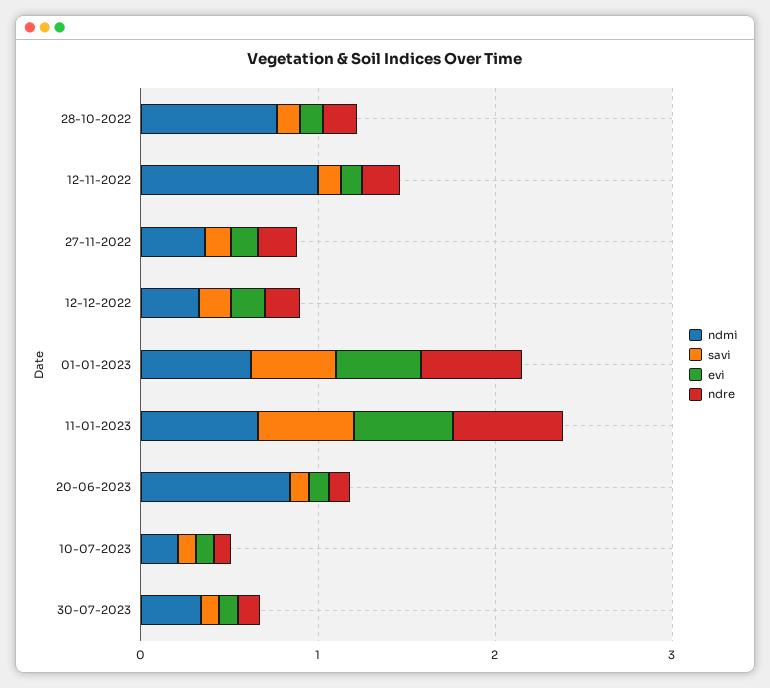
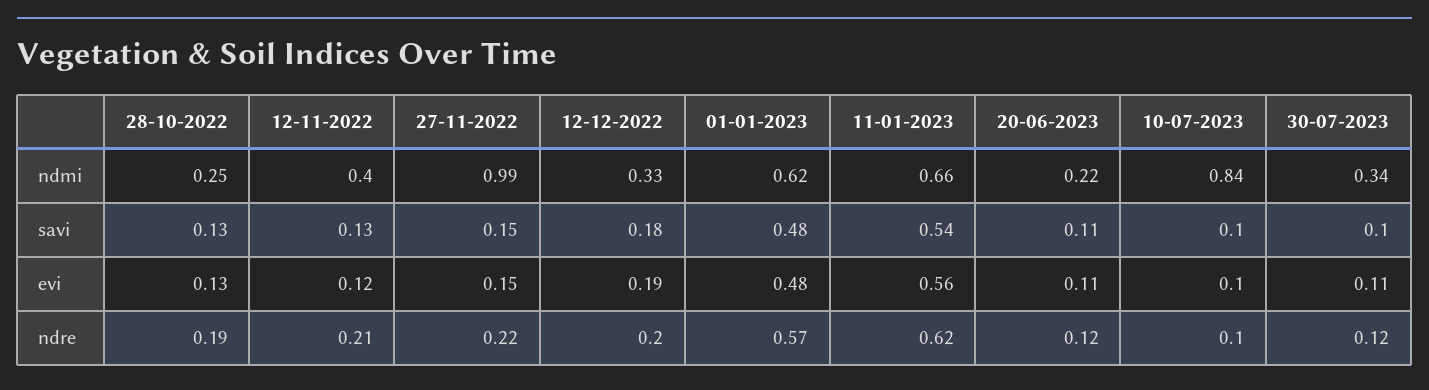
  {
    "ndmi": {
-     "28-10-2022": 0.8,
+     "28-10-2022": 0.25,
-     "12-11-2022": 1,
+     "12-11-2022": 0.4,
-     "27-11-2022": 0.4,
+     "27-11-2022": 0.99,
      "12-12-2022": 0.33,
      "01-01-2023": 0.62,
      "11-01-2023": 0.66,
-     "20-06-2023": 0.8,
+     "20-06-2023": 0.22,
-     "10-07-2023": 0.2,
+     "10-07-2023": 0.84,
      "30-07-2023": 0.34
    },
    "savi": {
      "28-10-2022": 0.13,
      "12-11-2022": 0.13,
      "27-11-2022": 0.15,
      "12-12-2022": 0.18,
      "01-01-2023": 0.48,
      "11-01-2023": 0.54,
      "20-06-2023": 0.11,
      "10-07-2023": 0.1,
      "30-07-2023": 0.1
    },
    "evi": {
      "28-10-2022": 0.13,
      "12-11-2022": 0.12,
      "27-11-2022": 0.15,
      "12-12-2022": 0.19,
      "01-01-2023": 0.48,
      "11-01-2023": 0.56,
      "20-06-2023": 0.11,
      "10-07-2023": 0.1,
      "30-07-2023": 0.11
    },
    "ndre": {
      "28-10-2022": 0.19,
      "12-11-2022": 0.21,
      "27-11-2022": 0.22,
      "12-12-2022": 0.2,
      "01-01-2023": 0.57,
      "11-01-2023": 0.62,
      "20-06-2023": 0.12,
      "10-07-2023": 0.1,
      "30-07-2023": 0.12
    }
  }

